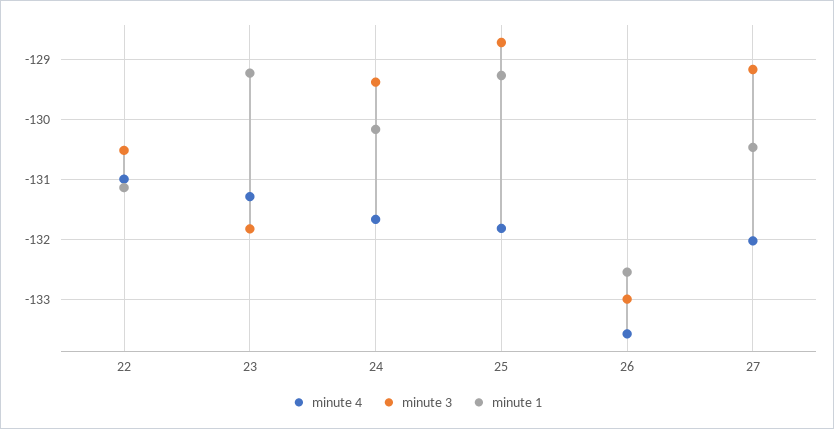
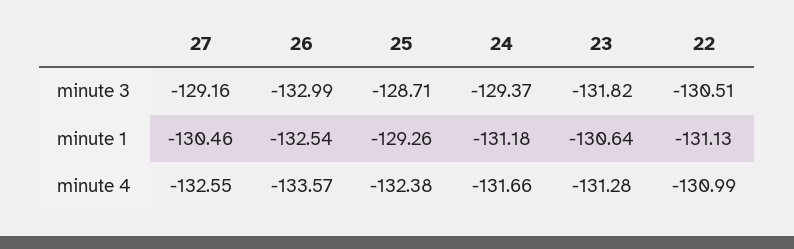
  {
    "minute 4": {
      "22": -130.99,
      "23": -131.28,
      "24": -131.66,
-     "25": -131.8,
+     "25": -132.38,
      "26": -133.57,
-     "27": -132
+     "27": -132.55
    },
    "minute 3": {
      "22": -130.51,
      "23": -131.82,
      "24": -129.37,
      "25": -128.71,
      "26": -132.99,
      "27": -129.16
    },
    "minute 1": {
      "22": -131.13,
-     "23": -129.2,
+     "23": -130.64,
-     "24": -130.2,
+     "24": -131.18,
      "25": -129.26,
      "26": -132.54,
      "27": -130.46
    }
  }

